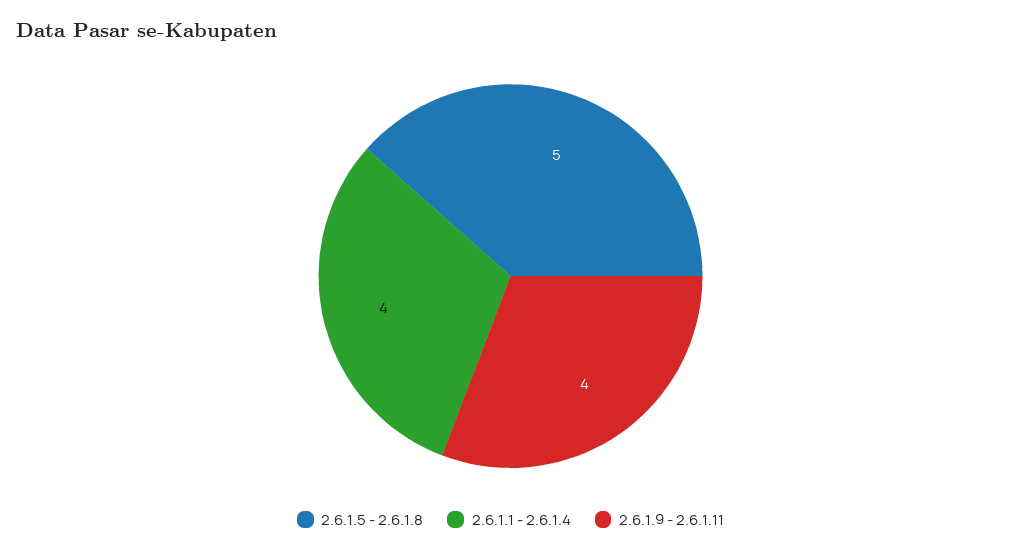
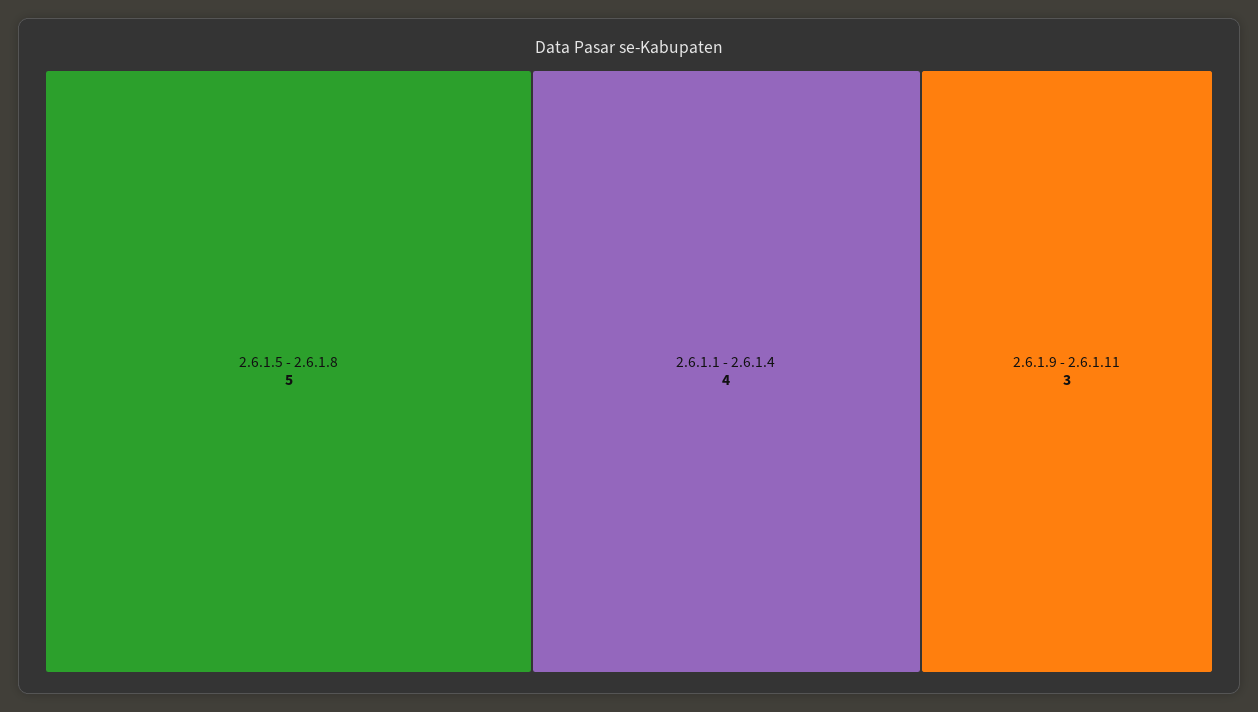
  {
    "2.6.1.5 - 2.6.1.8": 5,
    "2.6.1.1 - 2.6.1.4": 4,
-   "2.6.1.9 - 2.6.1.11": 4
+   "2.6.1.9 - 2.6.1.11": 3
  }

